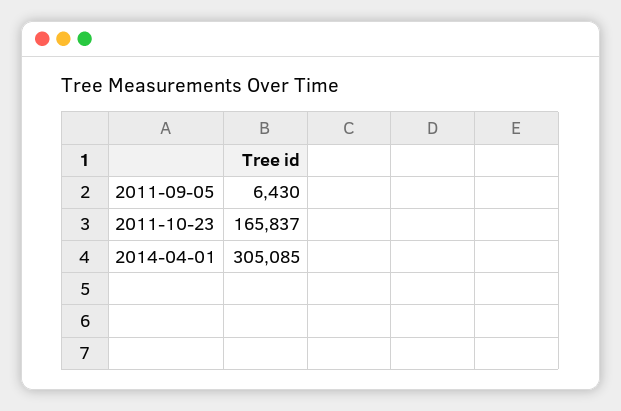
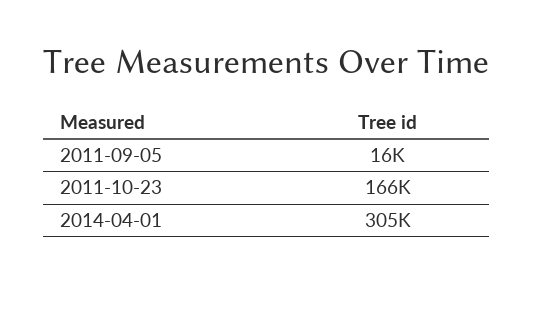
  {
-   "2011-09-05": 6430,
+   "2011-09-05": 16000,
    "2011-10-23": 165837,
    "2014-04-01": 305085
  }

